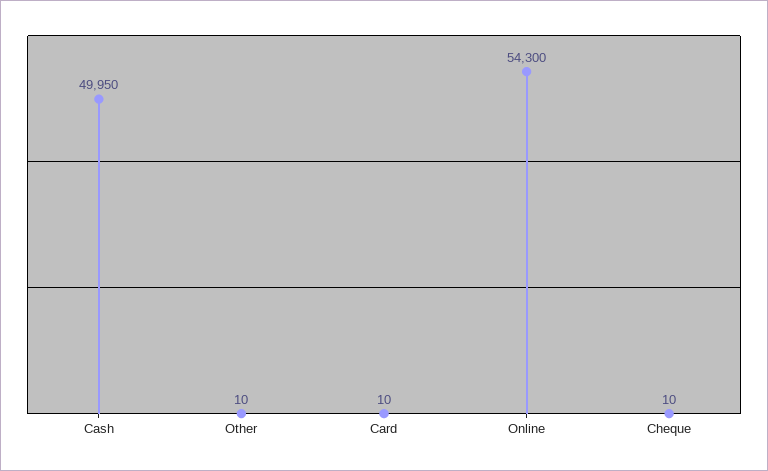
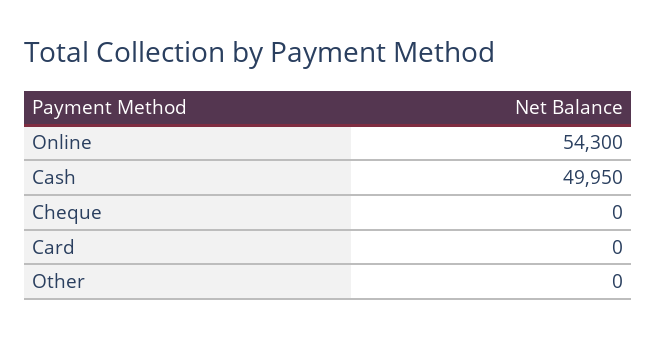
  {
    "Cash": 49950,
-   "Other": 10,
+   "Other": 0,
-   "Card": 10,
+   "Card": 0,
    "Online": 54300,
-   "Cheque": 10
+   "Cheque": 0
  }

